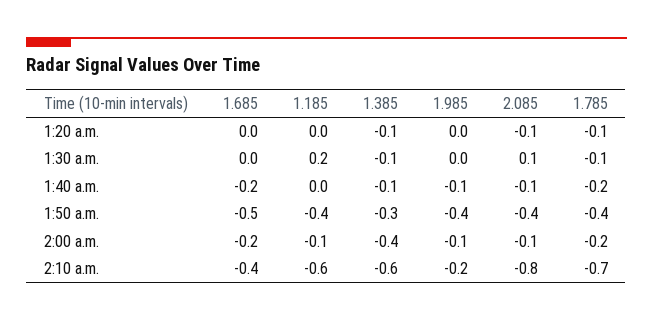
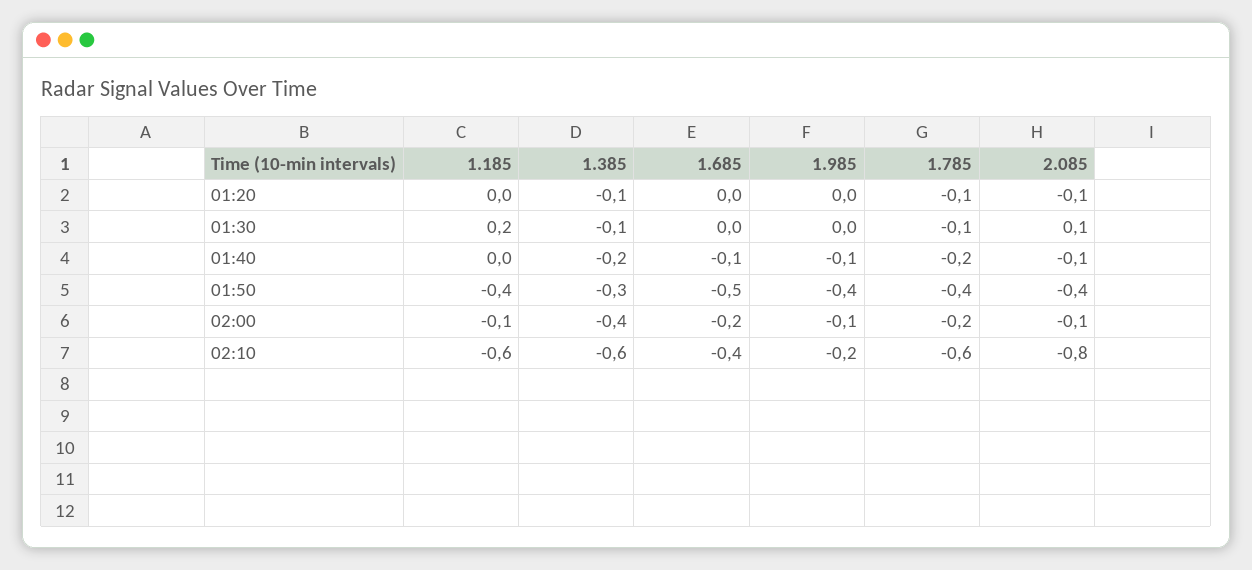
  {
    "1.685": {
      "1:20 a.m.": 0,
      "1:30 a.m.": 0,
-     "1:40 a.m.": -0.2,
+     "1:40 a.m.": -0.1,
      "1:50 a.m.": -0.5,
      "2:00 a.m.": -0.2,
      "2:10 a.m.": -0.4
    },
    "1.185": {
      "1:20 a.m.": 0,
      "1:30 a.m.": 0.2,
      "1:40 a.m.": 0,
      "1:50 a.m.": -0.4,
      "2:00 a.m.": -0.1,
      "2:10 a.m.": -0.6
    },
    "1.385": {
      "1:20 a.m.": -0.1,
      "1:30 a.m.": -0.1,
-     "1:40 a.m.": -0.1,
+     "1:40 a.m.": -0.2,
      "1:50 a.m.": -0.3,
      "2:00 a.m.": -0.4,
      "2:10 a.m.": -0.6
    },
    "1.985": {
      "1:20 a.m.": 0,
      "1:30 a.m.": 0,
      "1:40 a.m.": -0.1,
      "1:50 a.m.": -0.4,
      "2:00 a.m.": -0.1,
      "2:10 a.m.": -0.2
    },
    "2.085": {
      "1:20 a.m.": -0.1,
      "1:30 a.m.": 0.1,
      "1:40 a.m.": -0.1,
      "1:50 a.m.": -0.4,
      "2:00 a.m.": -0.1,
      "2:10 a.m.": -0.8
    },
    "1.785": {
      "1:20 a.m.": -0.1,
      "1:30 a.m.": -0.1,
      "1:40 a.m.": -0.2,
      "1:50 a.m.": -0.4,
      "2:00 a.m.": -0.2,
-     "2:10 a.m.": -0.7
+     "2:10 a.m.": -0.6
    }
  }

